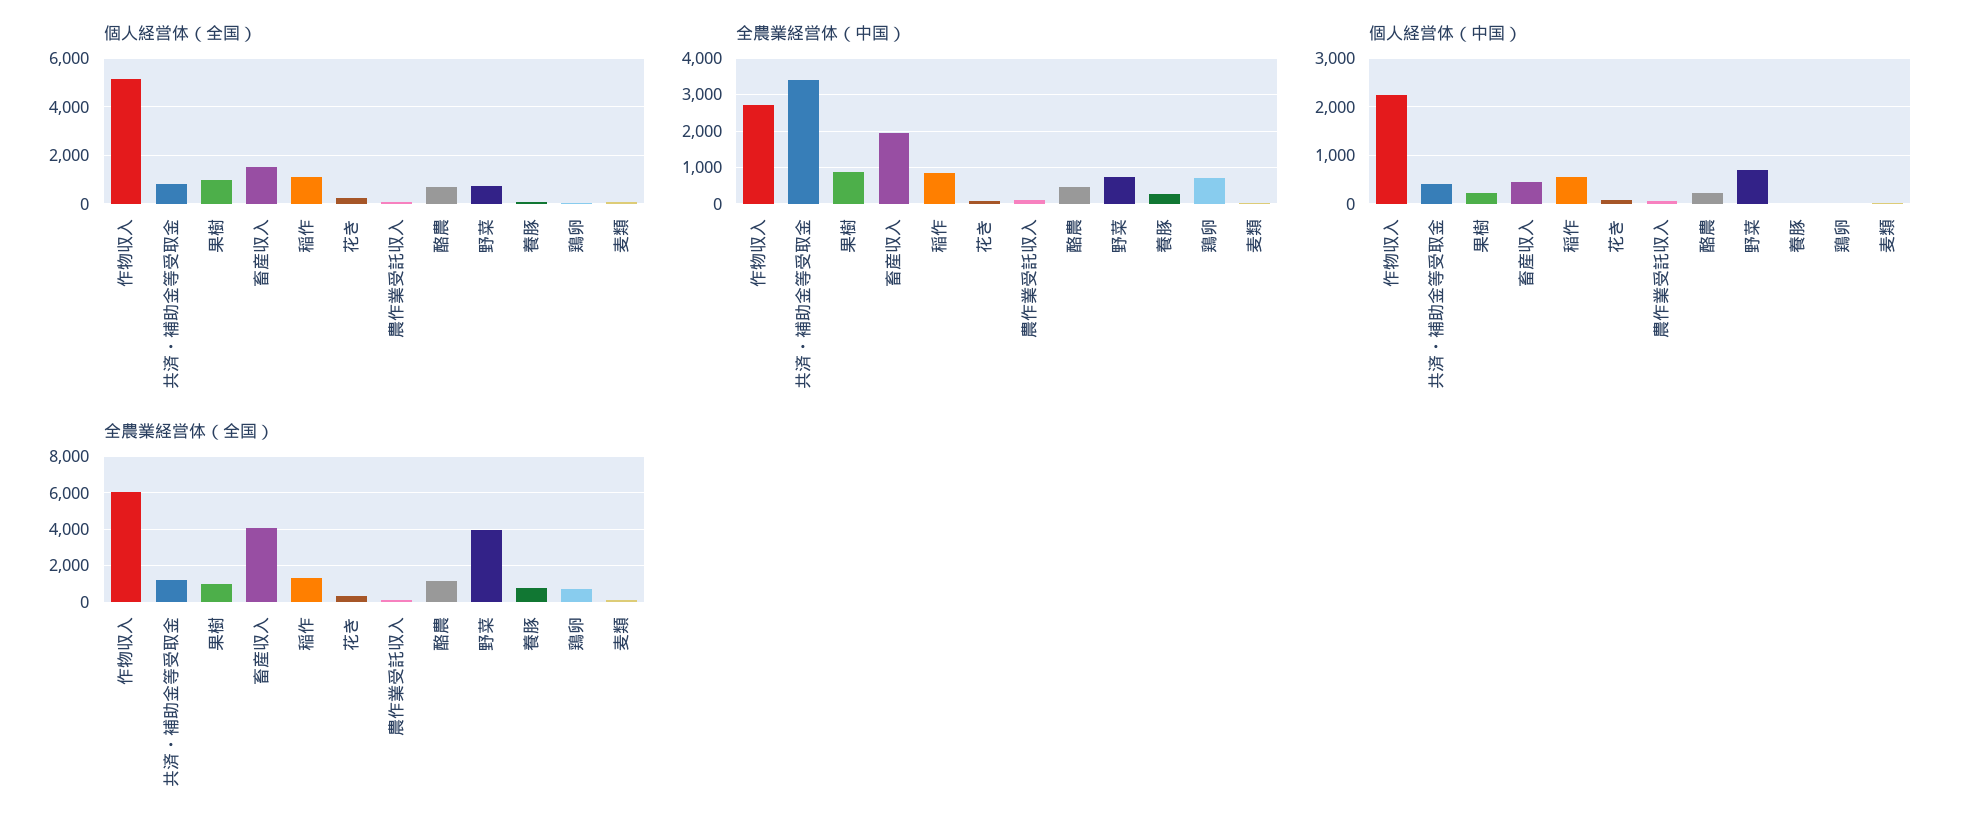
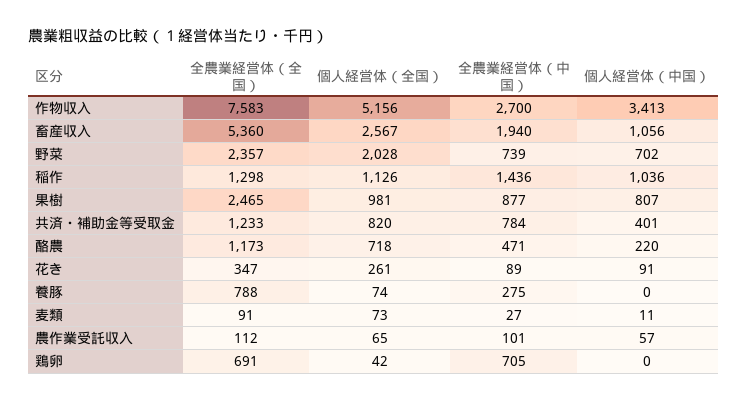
  {
    "個人経営体（全国）": {
      "作物収入": 5156,
      "共済・補助金等受取金": 820,
      "果樹": 981,
-     "畜産収入": 1500,
+     "畜産収入": 2567,
      "稲作": 1126,
      "花き": 261,
      "農作業受託収入": 65,
      "酪農": 718,
-     "野菜": 750,
+     "野菜": 2028,
      "養豚": 74,
      "鶏卵": 42,
      "麦類": 73
    },
    "全農業経営体（中国）": {
      "作物収入": 2700,
-     "共済・補助金等受取金": 3400,
+     "共済・補助金等受取金": 784,
      "果樹": 877,
      "畜産収入": 1940,
-     "稲作": 800,
+     "稲作": 1436,
      "花き": 89,
      "農作業受託収入": 101,
      "酪農": 471,
      "野菜": 739,
      "養豚": 275,
      "鶏卵": 705,
      "麦類": 27
    },
    "個人経営体（中国）": {
-     "作物収入": 2200,
+     "作物収入": 3413,
      "共済・補助金等受取金": 401,
-     "果樹": 200,
+     "果樹": 807,
-     "畜産収入": 400,
+     "畜産収入": 1056,
-     "稲作": 600,
+     "稲作": 1036,
      "花き": 91,
      "農作業受託収入": 57,
      "酪農": 220,
      "野菜": 702,
      "養豚": 0,
      "鶏卵": 0,
      "麦類": 11
    },
    "全農業経営体（全国）": {
-     "作物収入": 6000,
+     "作物収入": 7583,
      "共済・補助金等受取金": 1233,
-     "果樹": 1000,
+     "果樹": 2465,
-     "畜産収入": 4000,
+     "畜産収入": 5360,
      "稲作": 1298,
      "花き": 347,
      "農作業受託収入": 112,
      "酪農": 1173,
-     "野菜": 4000,
+     "野菜": 2357,
      "養豚": 788,
      "鶏卵": 691,
      "麦類": 91
    }
  }

